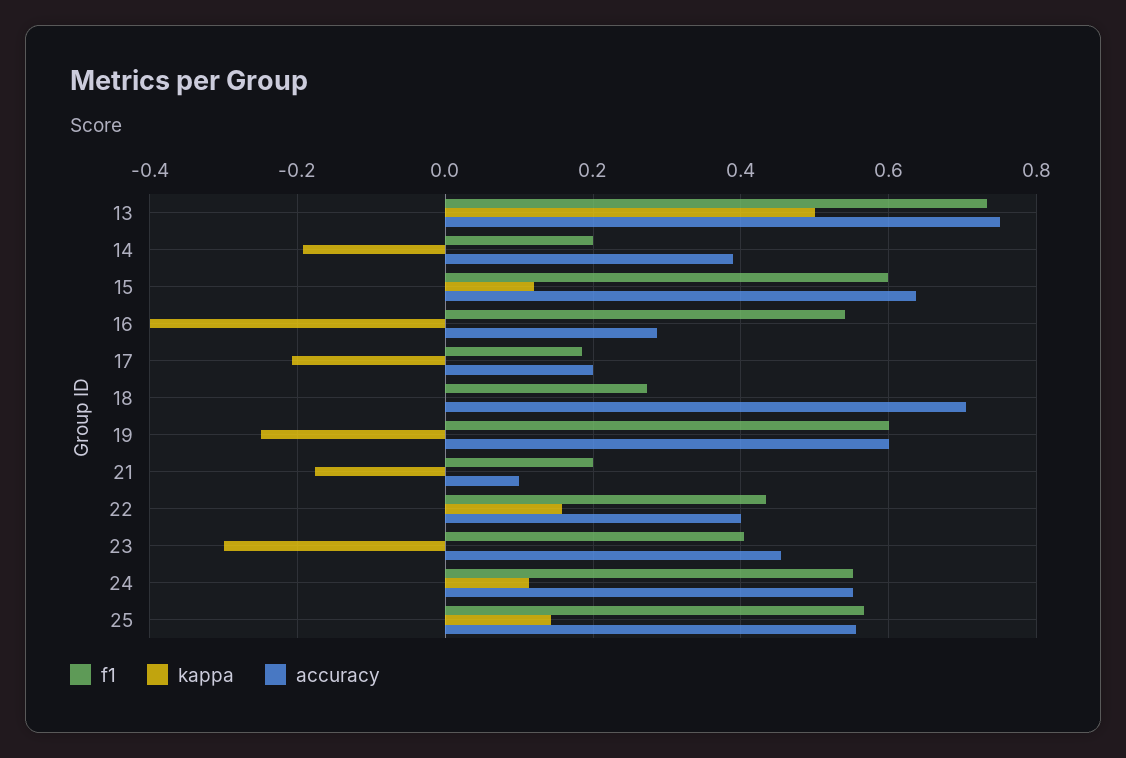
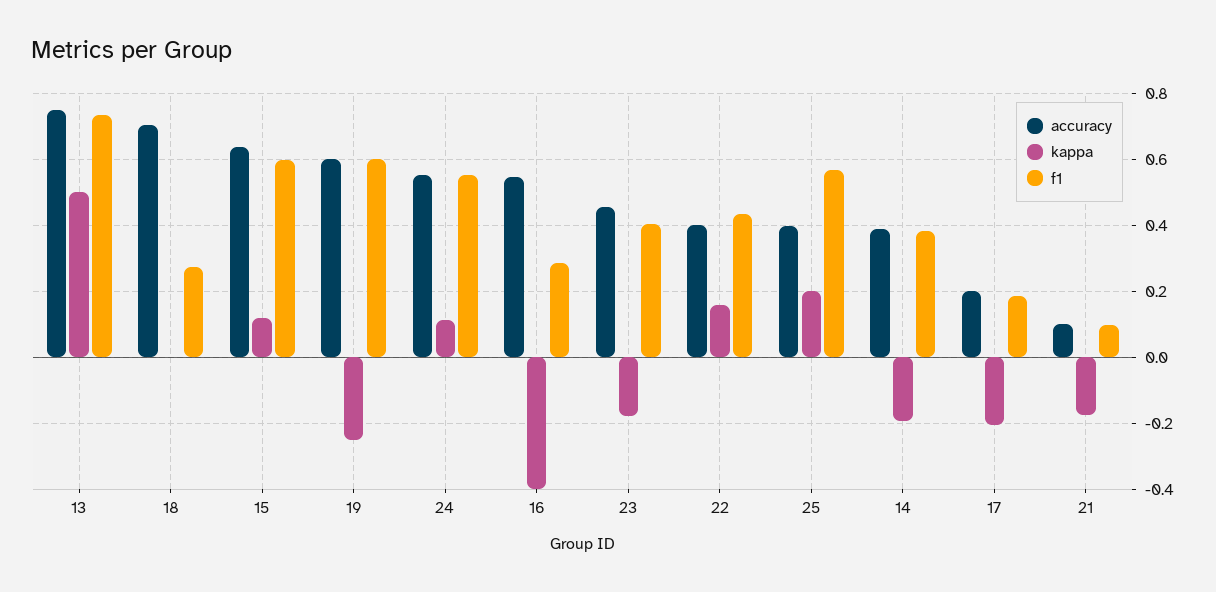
  {
    "f1": {
      "13": 0.74,
-     "14": 0.2,
+     "14": 0.38,
      "15": 0.6,
-     "16": 0.54,
+     "16": 0.28,
      "17": 0.18,
      "18": 0.28,
      "19": 0.6,
-     "21": 0.2,
+     "21": 0.1,
      "22": 0.44,
      "23": 0.4,
      "24": 0.56,
      "25": 0.56
    },
    "kappa": {
      "13": 0.5,
      "14": -0.2,
      "15": 0.12,
      "16": -0.4,
      "17": -0.2,
      "18": 0,
      "19": -0.26,
      "21": -0.18,
      "22": 0.16,
-     "23": -0.3,
+     "23": -0.18,
      "24": 0.12,
-     "25": 0.14
+     "25": 0.2
    },
    "accuracy": {
      "13": 0.76,
      "14": 0.38,
      "15": 0.64,
-     "16": 0.28,
+     "16": 0.54,
      "17": 0.2,
      "18": 0.7,
      "19": 0.6,
      "21": 0.1,
      "22": 0.4,
      "23": 0.46,
      "24": 0.56,
-     "25": 0.56
+     "25": 0.4
    }
  }

